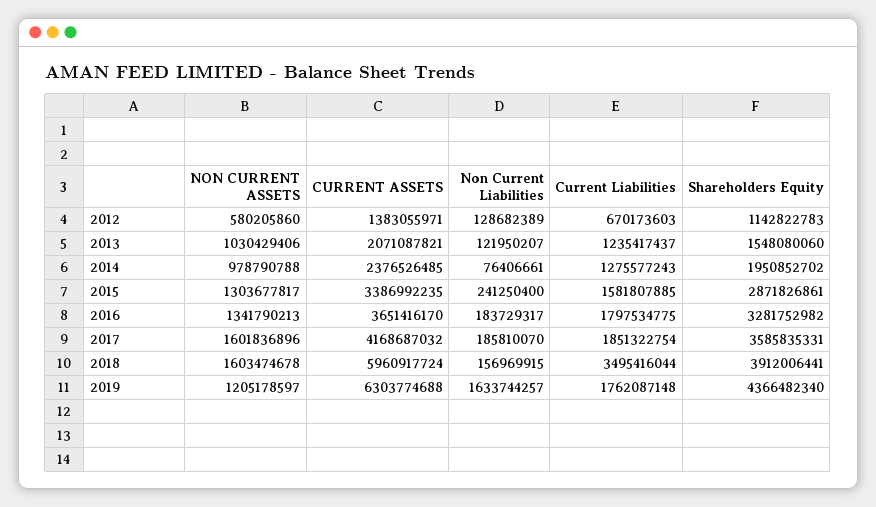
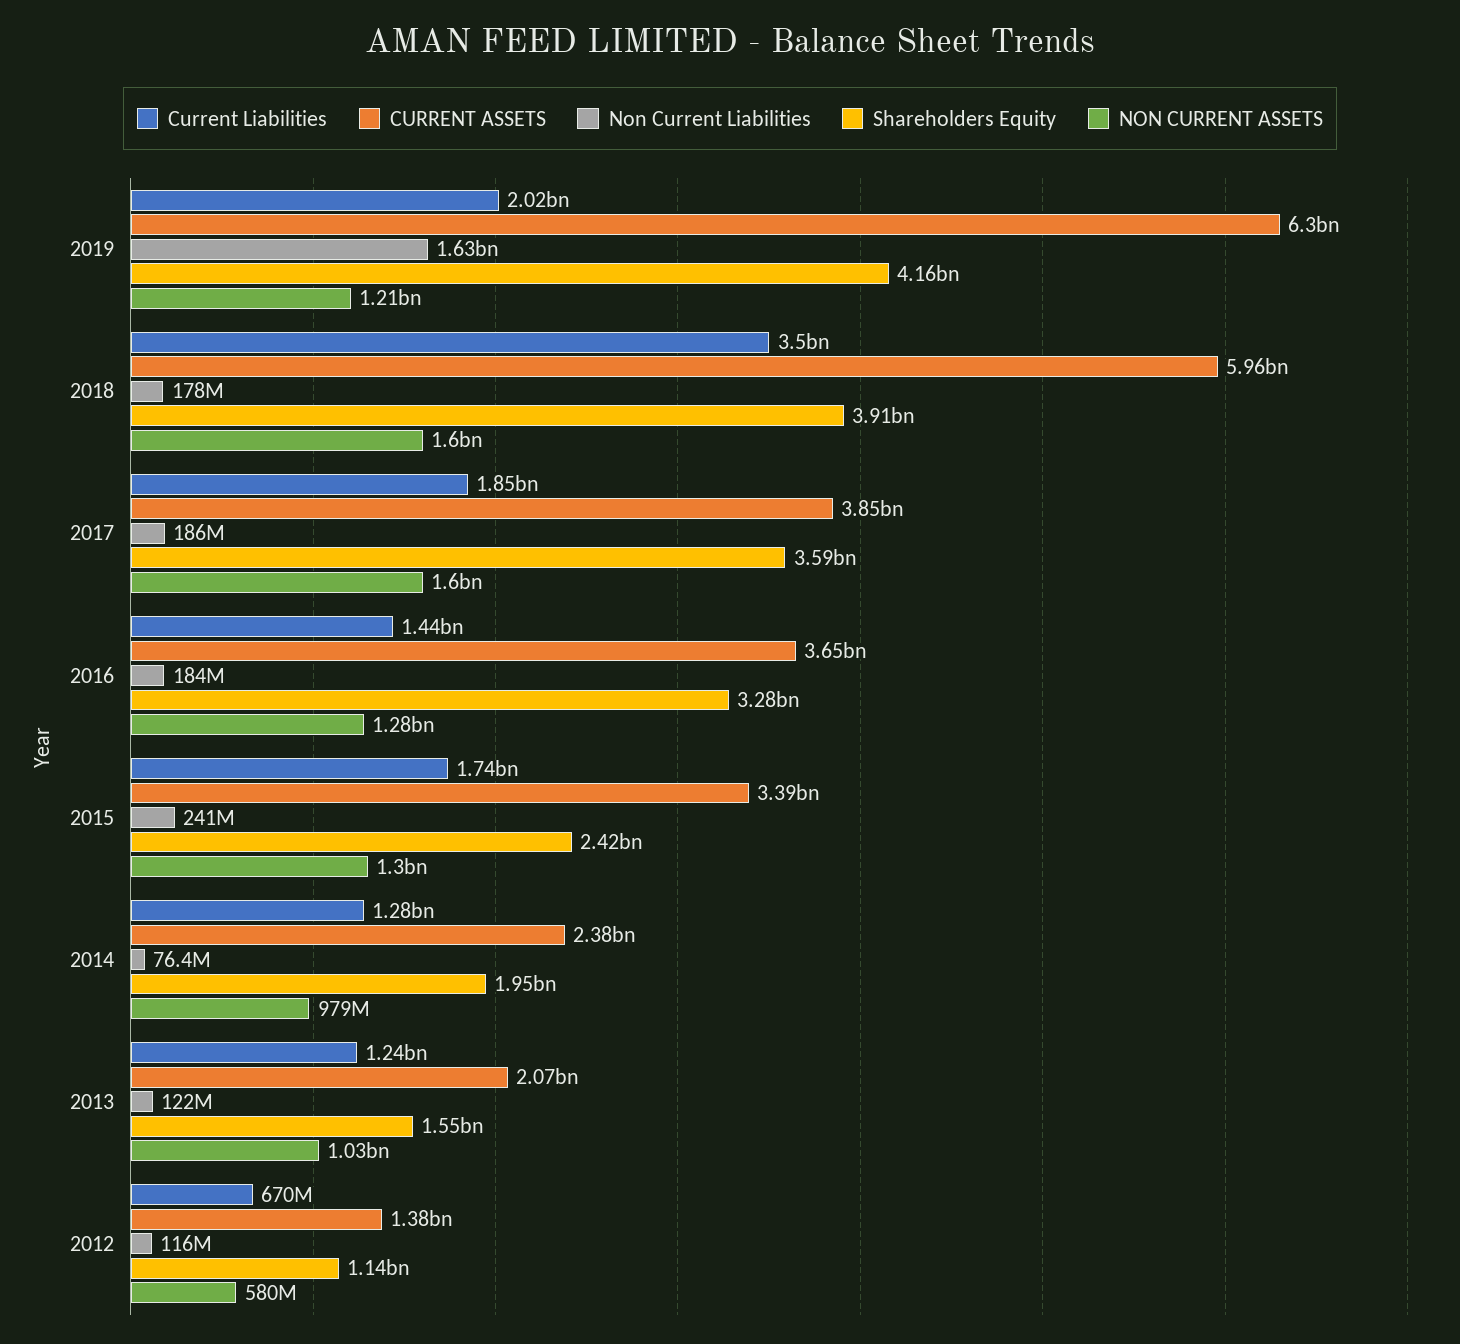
  {
    "NON CURRENT ASSETS": {
      "2012": 580205860,
      "2013": 1030429406,
      "2014": 978790788,
      "2015": 1303677817,
-     "2016": 1341790213,
+     "2016": 1280000000,
      "2017": 1601836896,
      "2018": 1603474678,
      "2019": 1205178597
    },
    "CURRENT ASSETS": {
      "2012": 1383055971,
      "2013": 2071087821,
      "2014": 2376526485,
      "2015": 3386992235,
      "2016": 3651416170,
-     "2017": 4168687032,
+     "2017": 3850000000,
      "2018": 5960917724,
      "2019": 6303774688
    },
    "Non Current Liabilities": {
-     "2012": 128682389,
+     "2012": 116000000,
      "2013": 121950207,
      "2014": 76406661,
      "2015": 241250400,
      "2016": 183729317,
      "2017": 185810070,
-     "2018": 156969915,
+     "2018": 178000000,
      "2019": 1633744257
    },
    "Current Liabilities": {
      "2012": 670173603,
      "2013": 1235417437,
      "2014": 1275577243,
-     "2015": 1581807885,
+     "2015": 1740000000,
-     "2016": 1797534775,
+     "2016": 1440000000,
      "2017": 1851322754,
      "2018": 3495416044,
-     "2019": 1762087148
+     "2019": 2020000000
    },
    "Shareholders Equity": {
      "2012": 1142822783,
      "2013": 1548080060,
      "2014": 1950852702,
-     "2015": 2871826861,
+     "2015": 2420000000,
      "2016": 3281752982,
      "2017": 3585835331,
      "2018": 3912006441,
-     "2019": 4366482340
+     "2019": 4160000000
    }
  }

